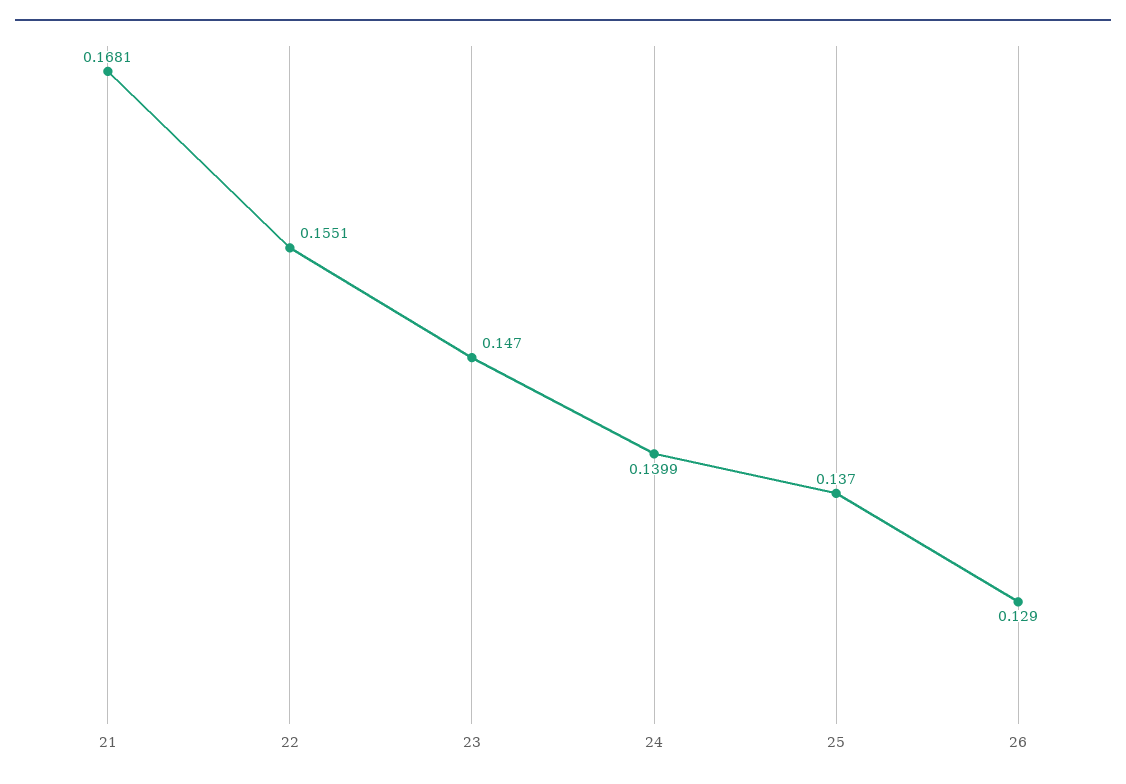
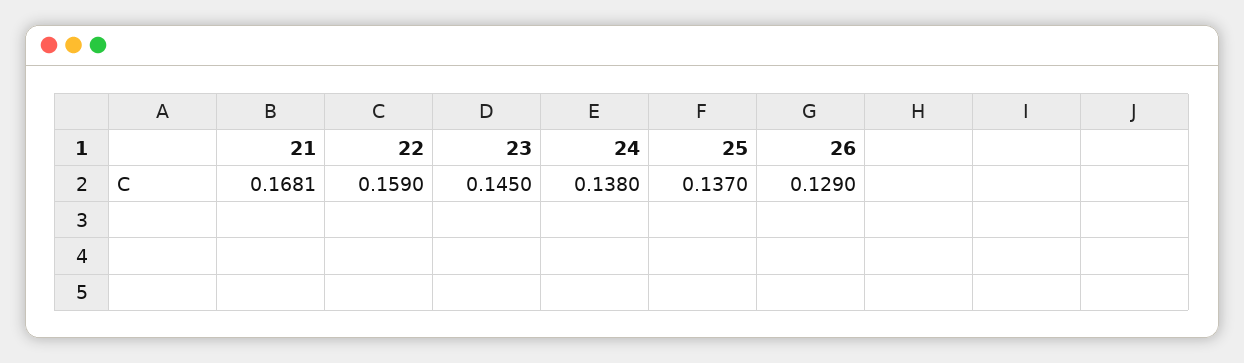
  {
    "21": 0.1681,
-   "22": 0.1551,
+   "22": 0.159,
-   "23": 0.147,
+   "23": 0.145,
-   "24": 0.1399,
+   "24": 0.138,
    "25": 0.137,
    "26": 0.129
  }

